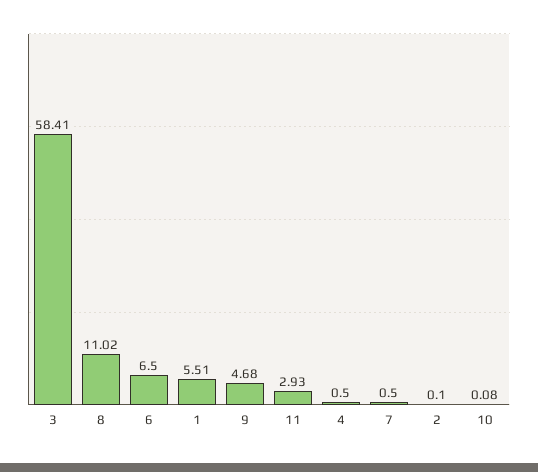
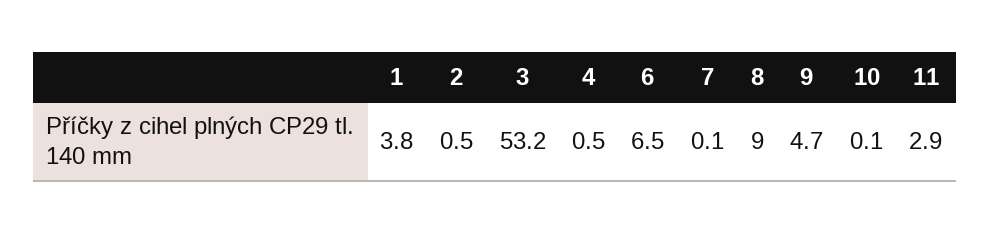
  {
-   "3": 58.41,
+   "3": 53.2,
-   "8": 11.02,
+   "8": 9,
    "6": 6.5,
-   "1": 5.51,
+   "1": 3.8,
    "9": 4.68,
    "11": 2.93,
    "4": 0.5,
-   "7": 0.5,
+   "7": 0.1,
-   "2": 0.1,
+   "2": 0.5,
    "10": 0.08
  }

